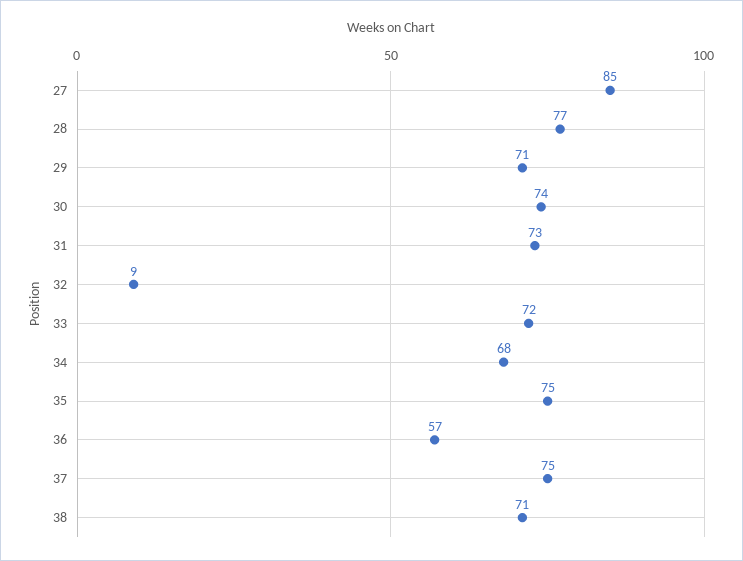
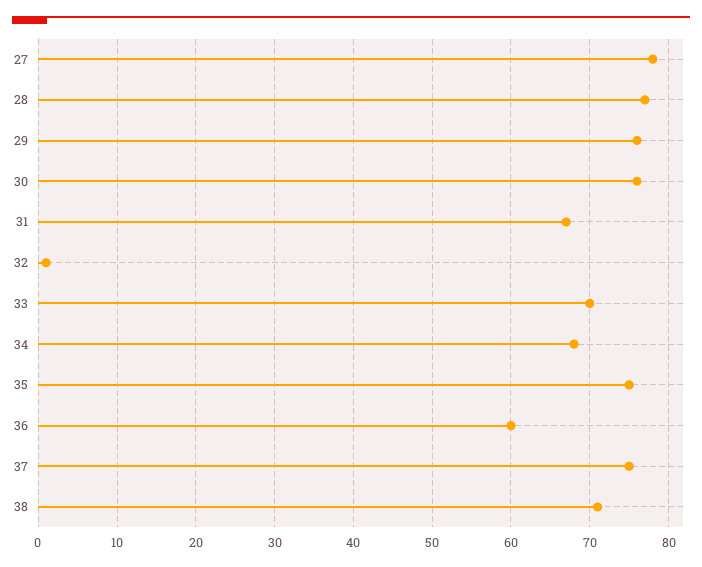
  {
-   "27": 85,
+   "27": 78,
    "28": 77,
-   "29": 71,
+   "29": 76,
-   "30": 74,
+   "30": 76,
-   "31": 73,
+   "31": 67,
-   "32": 9,
+   "32": 1,
-   "33": 72,
+   "33": 70,
    "34": 68,
    "35": 75,
-   "36": 57,
+   "36": 60,
    "37": 75,
    "38": 71
  }

